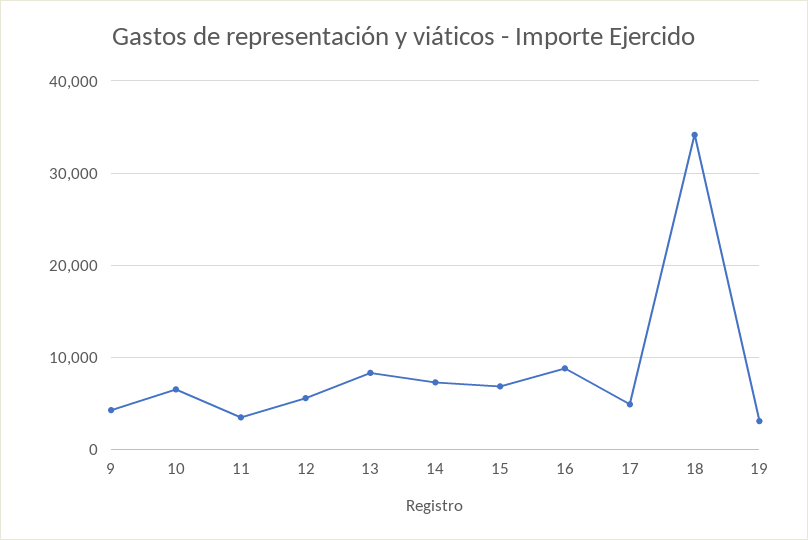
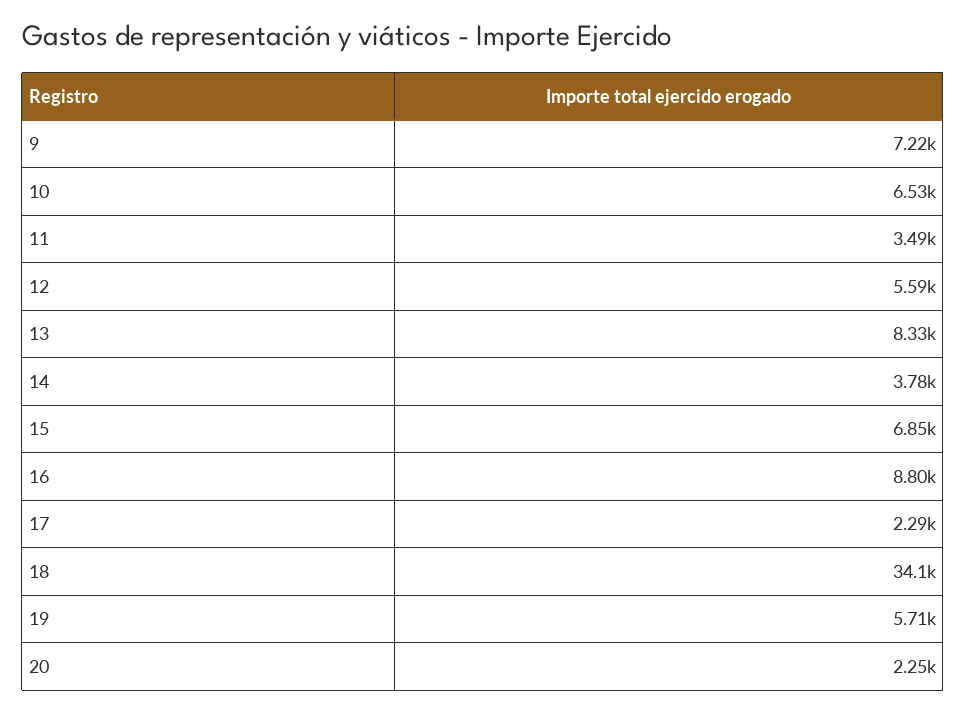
  {
-   "9": 4000,
+   "9": 7220,
    "10": 6530,
    "11": 3490,
    "12": 5590,
    "13": 8330,
-   "14": 7000,
+   "14": 3780,
    "15": 6850,
    "16": 8800,
-   "17": 5000,
+   "17": 2290,
    "18": 34100,
-   "19": 3000
+   "19": 5710,
+   "20": 2250
  }

